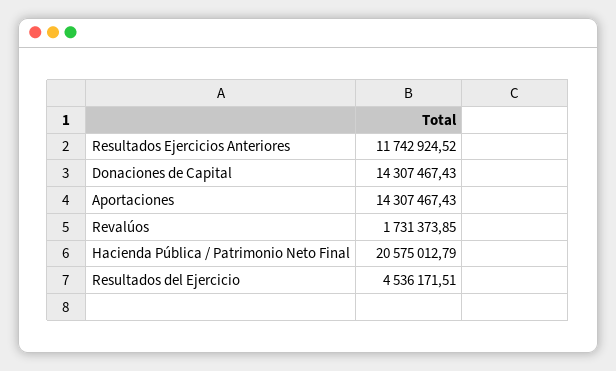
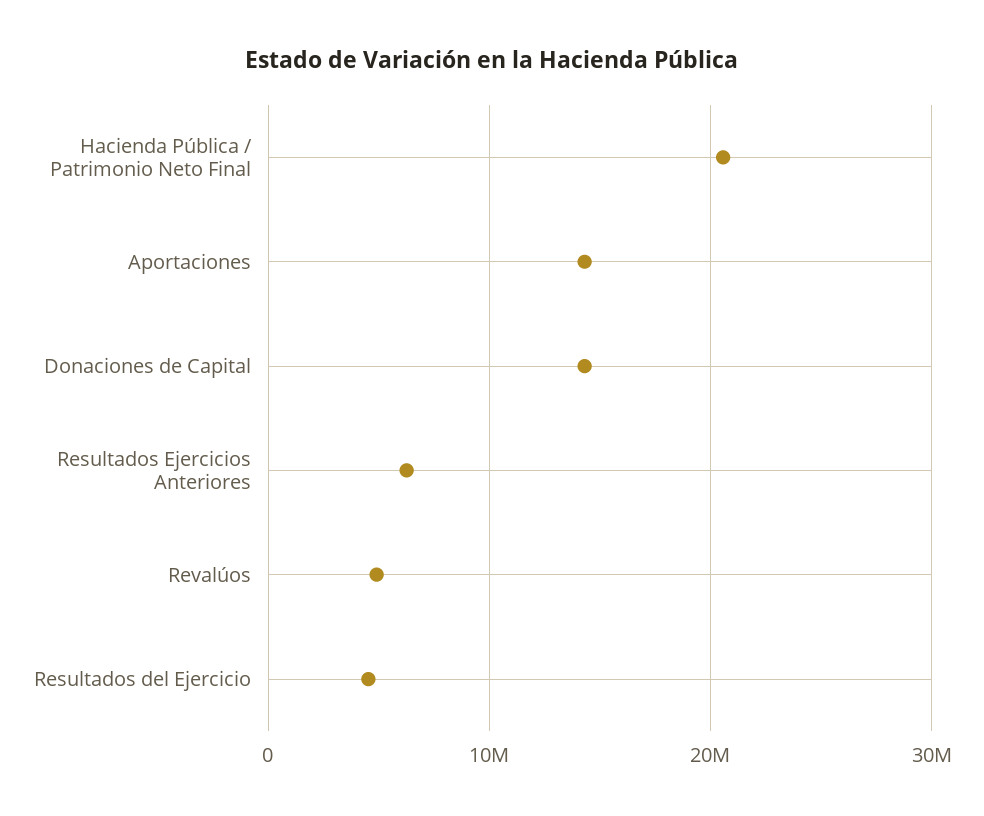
  {
-   "Resultados Ejercicios Anteriores": 11742924.52,
+   "Resultados Ejercicios Anteriores": 6000000,
    "Donaciones de Capital": 14307467.43,
    "Aportaciones": 14307467.43,
-   "Revalúos": 1731373.85,
+   "Revalúos": 5000000,
    "Hacienda Pública / Patrimonio Neto Final": 20575012.79,
    "Resultados del Ejercicio": 4536171.51
  }

